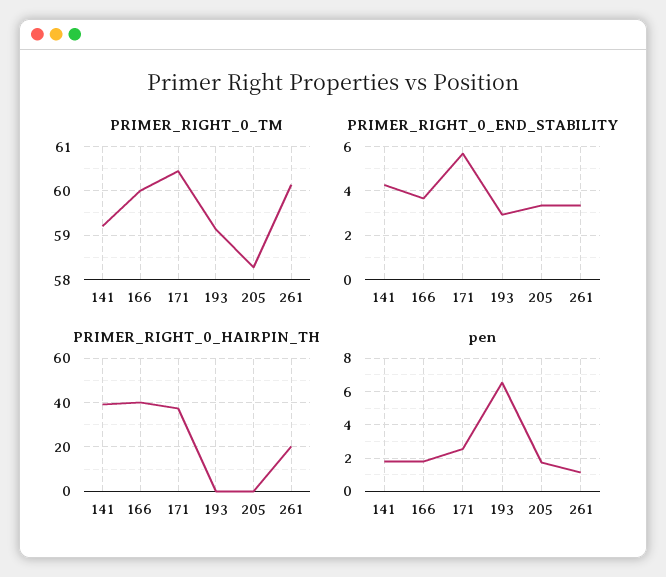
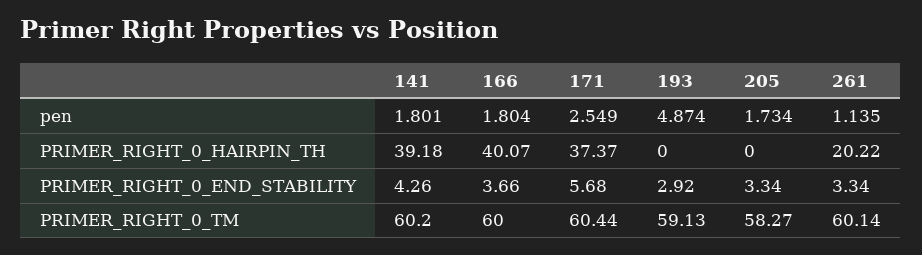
  {
    "PRIMER_RIGHT_0_TM": {
-     "141": 59.2,
+     "141": 60.2,
      "166": 60,
      "171": 60.44,
      "193": 59.13,
      "205": 58.27,
      "261": 60.14
    },
    "PRIMER_RIGHT_0_END_STABILITY": {
      "141": 4.26,
      "166": 3.66,
      "171": 5.68,
      "193": 2.92,
      "205": 3.34,
      "261": 3.34
    },
    "PRIMER_RIGHT_0_HAIRPIN_TH": {
      "141": 39.18,
      "166": 40.07,
      "171": 37.37,
      "193": 0,
      "205": 0,
      "261": 20.22
    },
    "pen": {
      "141": 1.801,
      "166": 1.804,
      "171": 2.549,
-     "193": 6.5,
+     "193": 4.874,
      "205": 1.734,
      "261": 1.135
    }
  }

